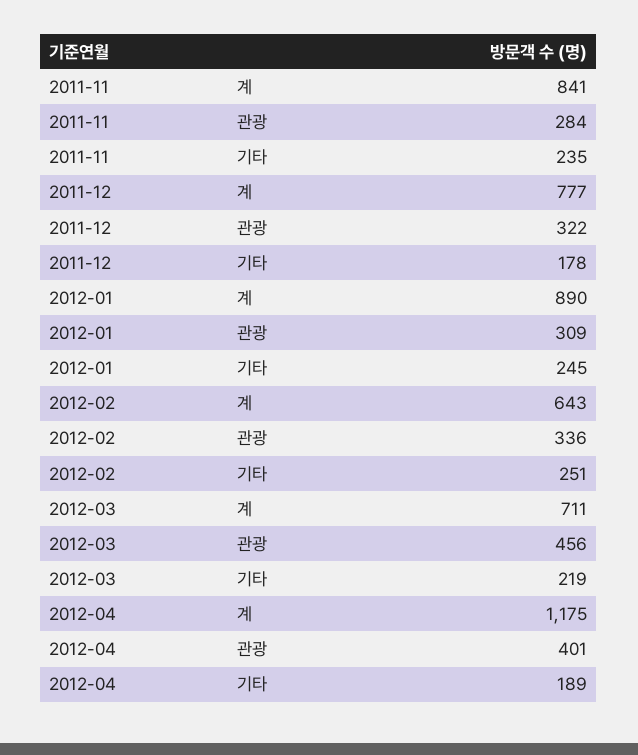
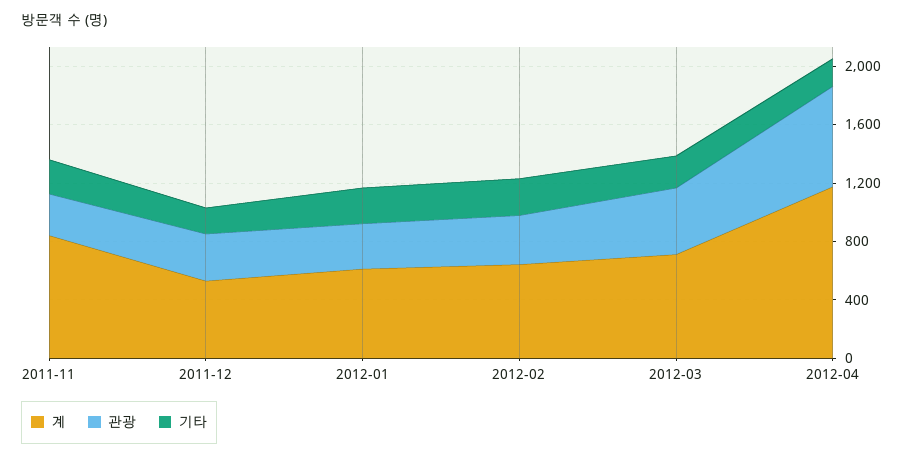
  {
    "계": {
      "2011-11": 841,
-     "2011-12": 777,
+     "2011-12": 500,
-     "2012-01": 890,
+     "2012-01": 600,
      "2012-02": 643,
      "2012-03": 711,
      "2012-04": 1175
    },
    "관광": {
      "2011-11": 284,
      "2011-12": 322,
      "2012-01": 309,
      "2012-02": 336,
      "2012-03": 456,
-     "2012-04": 401
+     "2012-04": 700
    },
    "기타": {
      "2011-11": 235,
      "2011-12": 178,
      "2012-01": 245,
      "2012-02": 251,
      "2012-03": 219,
      "2012-04": 189
    }
  }

